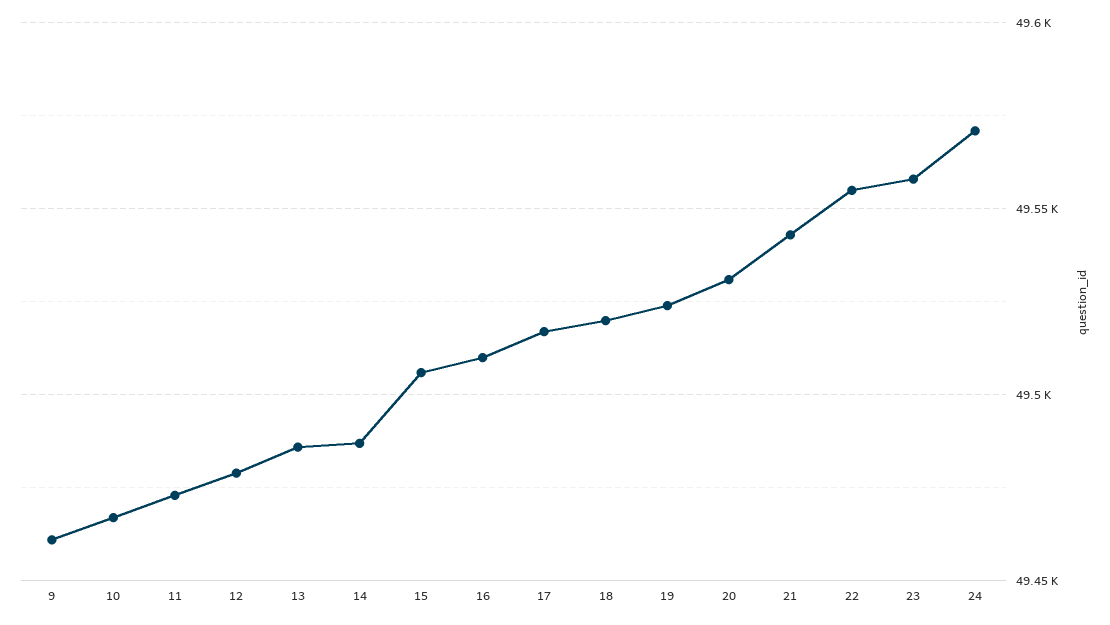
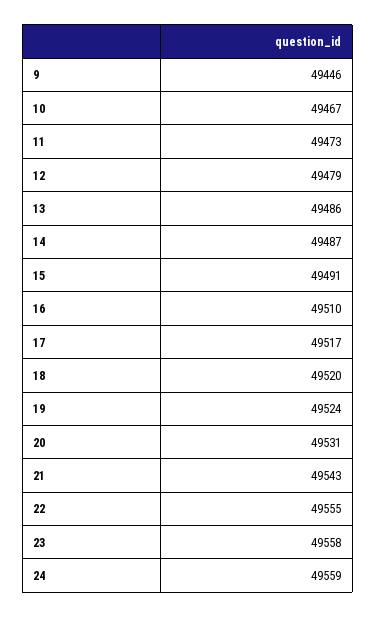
  {
-   "9": 49460,
+   "9": 49446,
    "10": 49467,
    "11": 49473,
    "12": 49479,
    "13": 49486,
    "14": 49487,
-   "15": 49505,
+   "15": 49491,
    "16": 49510,
    "17": 49517,
    "18": 49520,
    "19": 49524,
    "20": 49531,
    "21": 49543,
    "22": 49555,
    "23": 49558,
-   "24": 49570
+   "24": 49559
  }

